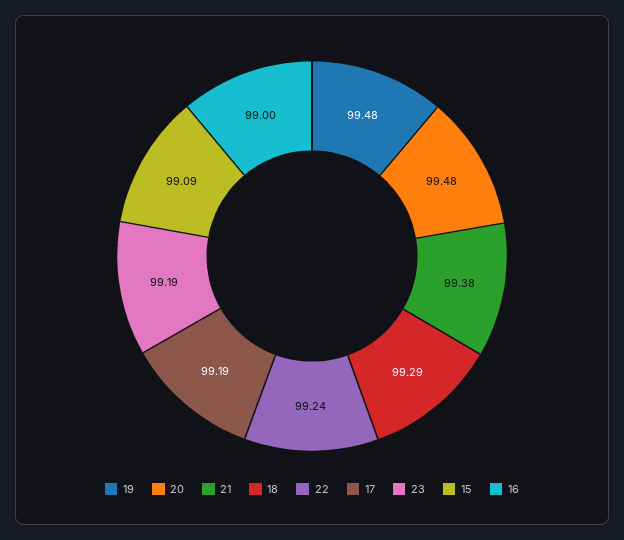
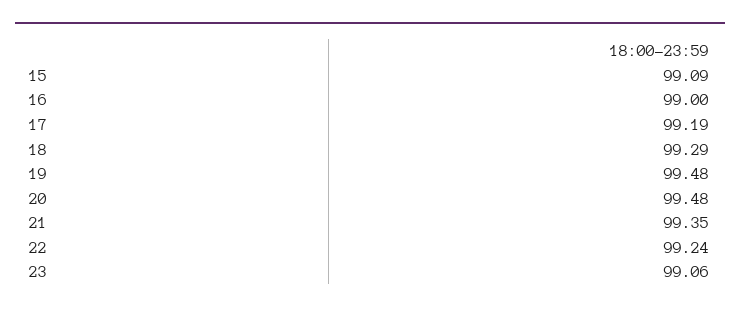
  {
    "19": 99.48,
    "20": 99.48,
-   "21": 99.38,
+   "21": 99.35,
    "18": 99.29,
    "22": 99.24,
    "17": 99.19,
-   "23": 99.19,
+   "23": 99.06,
    "15": 99.09,
    "16": 99
  }

